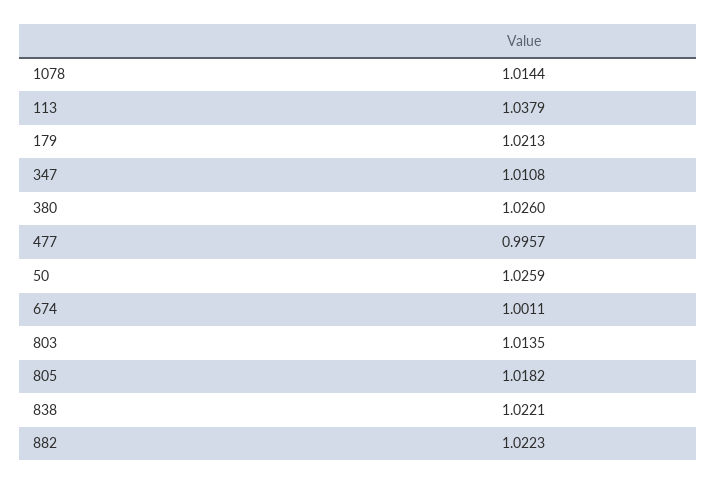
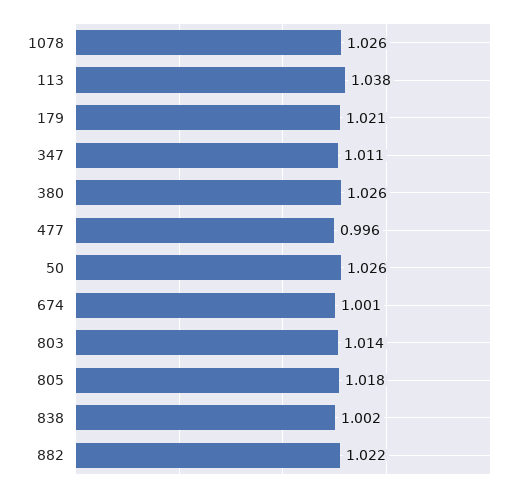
  {
-   "1078": 1.0144,
+   "1078": 1.026,
    "113": 1.0379,
    "179": 1.0213,
    "347": 1.0108,
    "380": 1.026,
    "477": 0.9957,
    "50": 1.0259,
    "674": 1.0011,
    "803": 1.0135,
    "805": 1.0182,
-   "838": 1.0221,
+   "838": 1.002,
    "882": 1.0223
  }

